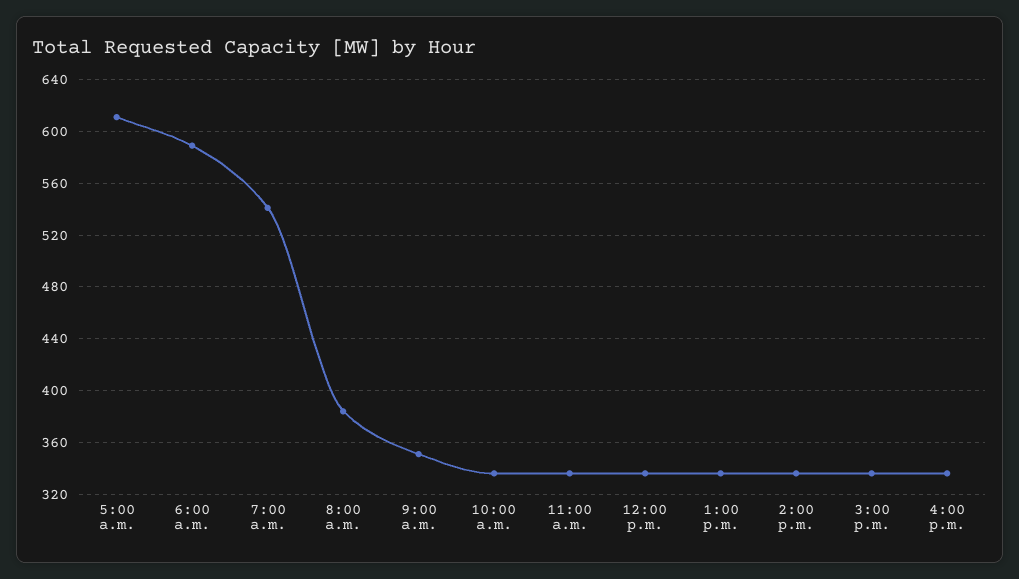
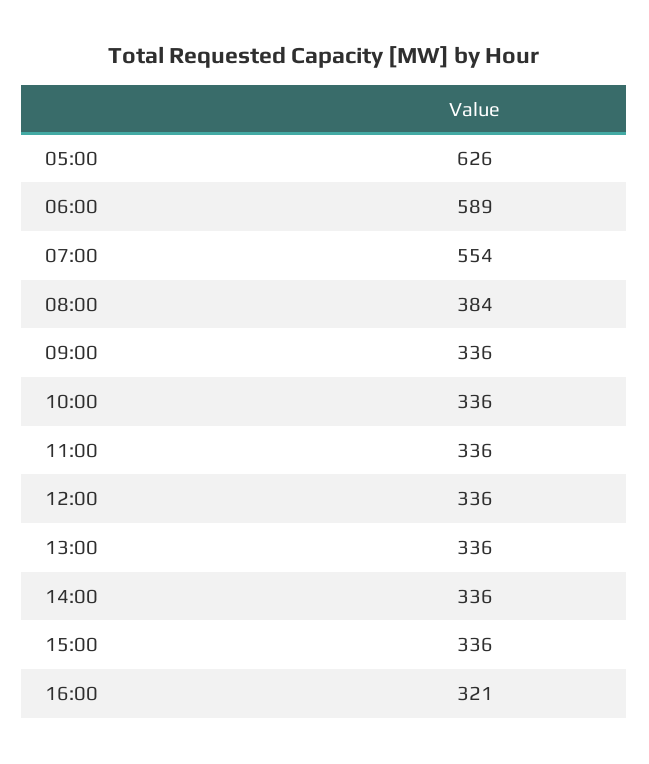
  {
-   "5:00 a.m.": 610,
+   "5:00 a.m.": 626,
    "6:00 a.m.": 589,
-   "7:00 a.m.": 540,
+   "7:00 a.m.": 554,
    "8:00 a.m.": 384,
-   "9:00 a.m.": 350,
+   "9:00 a.m.": 336,
    "10:00 a.m.": 336,
    "11:00 a.m.": 336,
    "12:00 p.m.": 336,
    "1:00 p.m.": 336,
    "2:00 p.m.": 336,
    "3:00 p.m.": 336,
-   "4:00 p.m.": 335
+   "4:00 p.m.": 321
  }

